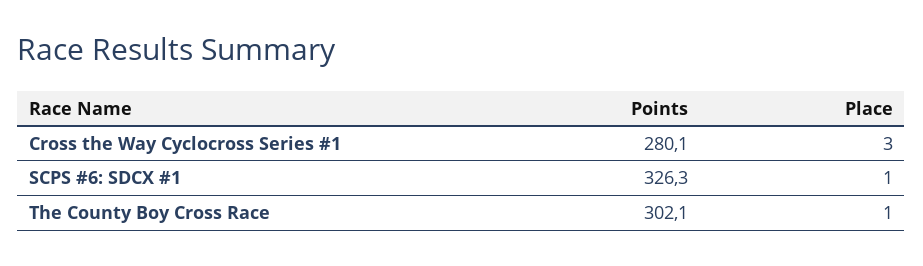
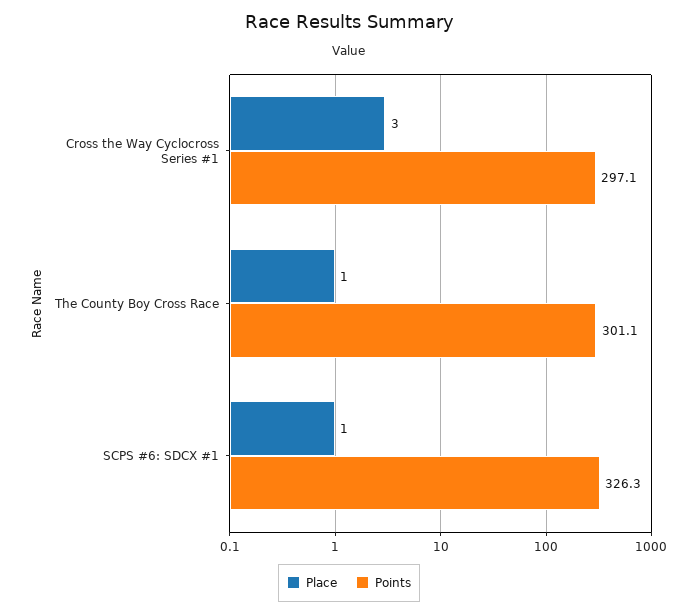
  {
    "Points": {
-     "Cross the Way Cyclocross Series #1": 280.1,
+     "Cross the Way Cyclocross Series #1": 297.1,
      "SCPS #6: SDCX #1": 326.3,
-     "The County Boy Cross Race": 302.1
+     "The County Boy Cross Race": 301.1
    },
    "Place": {
      "Cross the Way Cyclocross Series #1": 3,
      "SCPS #6: SDCX #1": 1,
      "The County Boy Cross Race": 1
    }
  }

